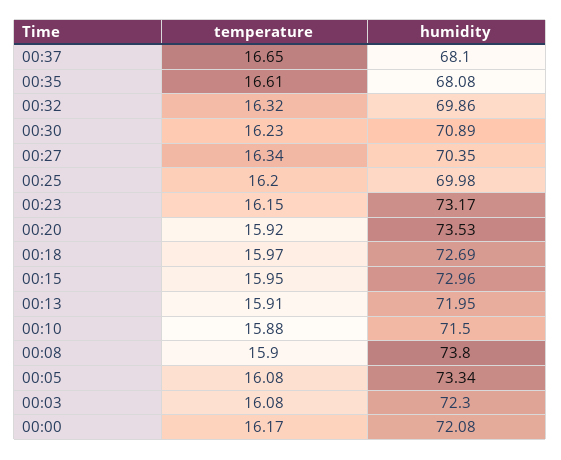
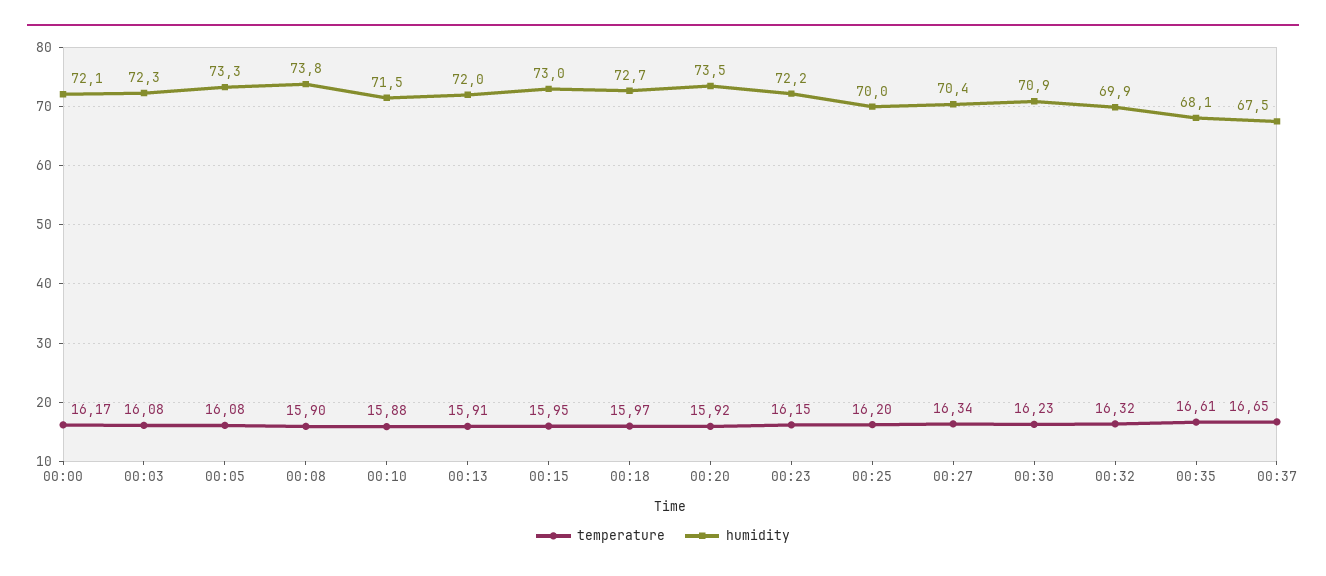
  {
    "temperature": {
      "00:37": 16.65,
      "00:35": 16.61,
      "00:32": 16.32,
      "00:30": 16.23,
      "00:27": 16.34,
      "00:25": 16.2,
      "00:23": 16.15,
      "00:20": 15.92,
      "00:18": 15.97,
      "00:15": 15.95,
      "00:13": 15.91,
      "00:10": 15.88,
      "00:08": 15.9,
      "00:05": 16.08,
      "00:03": 16.08,
      "00:00": 16.17
    },
    "humidity": {
-     "00:37": 68.1,
+     "00:37": 67.5,
      "00:35": 68.08,
      "00:32": 69.86,
      "00:30": 70.89,
      "00:27": 70.35,
      "00:25": 69.98,
-     "00:23": 73.17,
+     "00:23": 72.2,
      "00:20": 73.53,
      "00:18": 72.69,
      "00:15": 72.96,
      "00:13": 71.95,
      "00:10": 71.5,
      "00:08": 73.8,
      "00:05": 73.34,
      "00:03": 72.3,
      "00:00": 72.08
    }
  }

